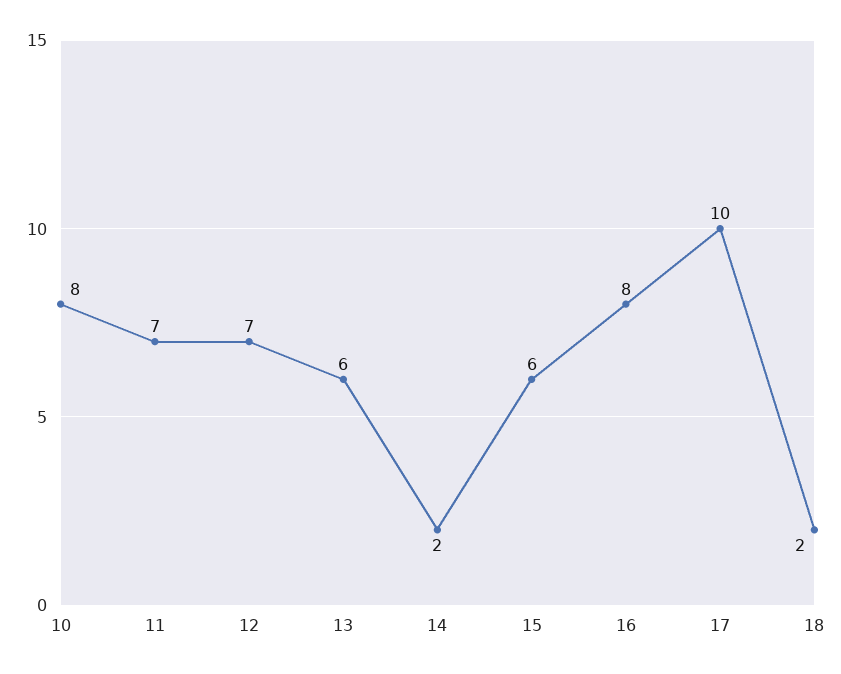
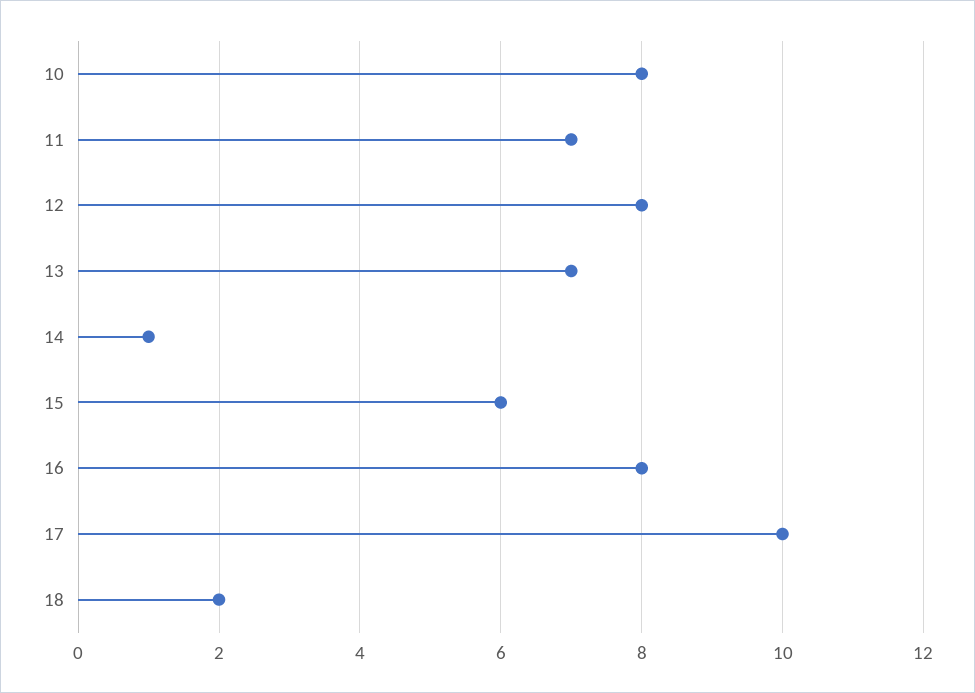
  {
    "10": 8,
    "11": 7,
-   "12": 7,
+   "12": 8,
-   "13": 6,
+   "13": 7,
-   "14": 2,
+   "14": 1,
    "15": 6,
    "16": 8,
    "17": 10,
    "18": 2
  }

